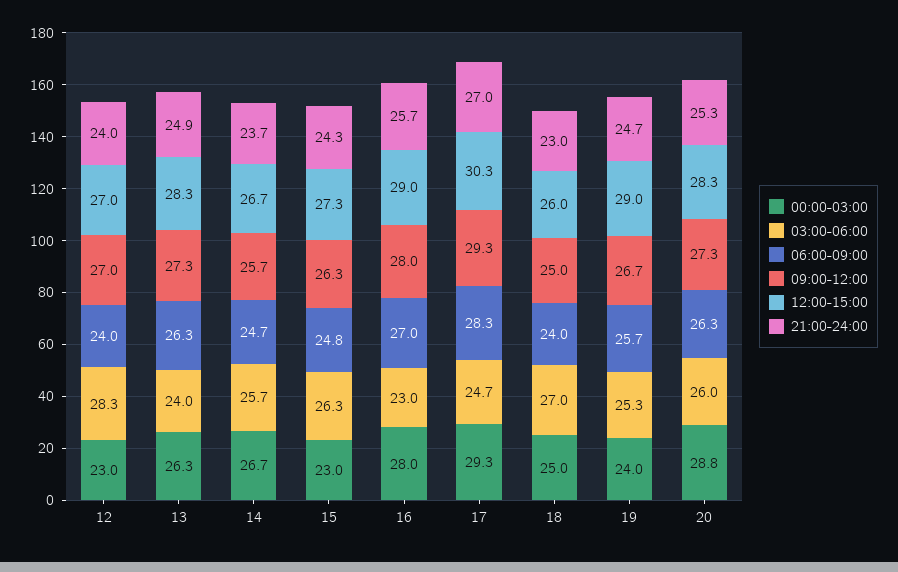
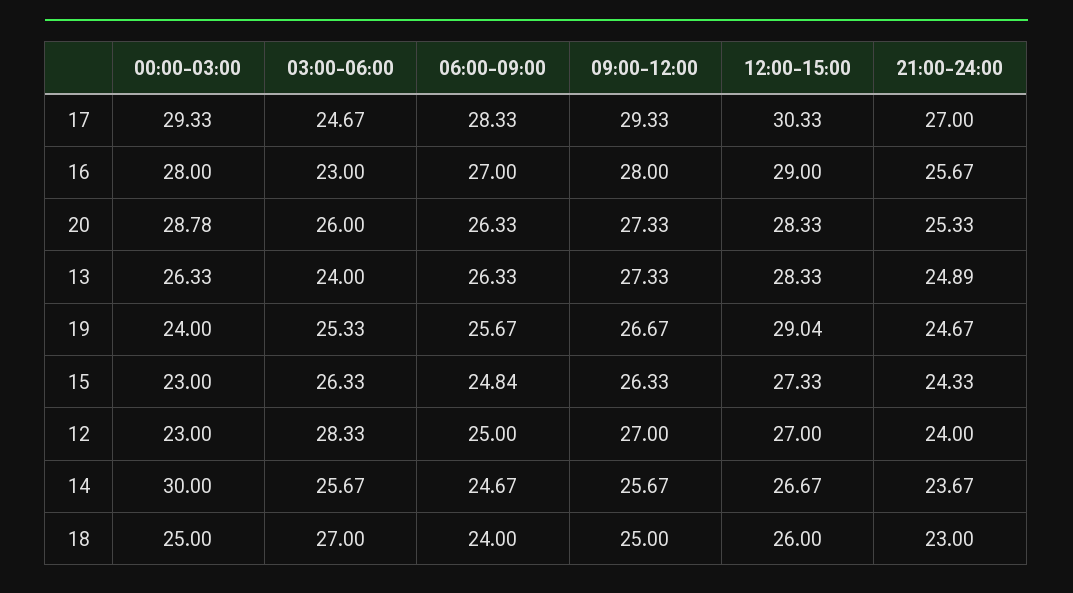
  {
    "00:00-03:00": {
      "12": 23,
      "13": 26.33,
-     "14": 26.7,
+     "14": 30,
      "15": 23,
      "16": 28,
      "17": 29.33,
      "18": 25,
      "19": 24,
      "20": 28.78
    },
    "03:00-06:00": {
      "12": 28.33,
      "13": 24,
      "14": 25.67,
      "15": 26.33,
      "16": 23,
      "17": 24.67,
      "18": 27,
      "19": 25.33,
      "20": 26
    },
    "06:00-09:00": {
-     "12": 24,
+     "12": 25,
      "13": 26.33,
      "14": 24.67,
      "15": 24.84,
      "16": 27,
      "17": 28.33,
      "18": 24,
      "19": 25.67,
      "20": 26.33
    },
    "09:00-12:00": {
      "12": 27,
      "13": 27.33,
      "14": 25.67,
      "15": 26.33,
      "16": 28,
      "17": 29.33,
      "18": 25,
      "19": 26.67,
      "20": 27.33
    },
    "12:00-15:00": {
      "12": 27,
      "13": 28.33,
      "14": 26.67,
      "15": 27.33,
      "16": 29,
      "17": 30.33,
      "18": 26,
      "19": 29.04,
      "20": 28.33
    },
    "21:00-24:00": {
      "12": 24,
      "13": 24.89,
      "14": 23.67,
      "15": 24.33,
      "16": 25.67,
      "17": 27,
      "18": 23,
      "19": 24.67,
      "20": 25.33
    }
  }

